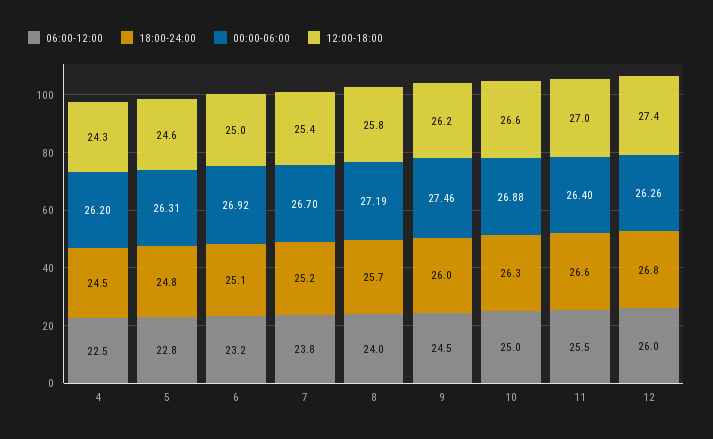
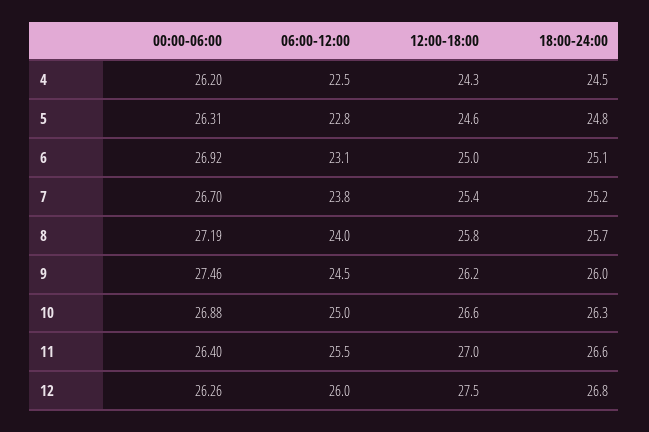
  {
    "06:00-12:00": {
      "4": 22.5,
      "5": 22.8,
-     "6": 23.2,
+     "6": 23.1,
      "7": 23.8,
      "8": 24,
      "9": 24.5,
      "10": 25,
      "11": 25.5,
      "12": 26
    },
    "18:00-24:00": {
      "4": 24.5,
      "5": 24.8,
      "6": 25.1,
      "7": 25.2,
      "8": 25.7,
      "9": 26,
      "10": 26.3,
      "11": 26.6,
      "12": 26.8
    },
    "00:00-06:00": {
      "4": 26.2,
      "5": 26.31,
      "6": 26.92,
      "7": 26.7,
      "8": 27.19,
      "9": 27.46,
      "10": 26.88,
      "11": 26.4,
      "12": 26.26
    },
    "12:00-18:00": {
      "4": 24.3,
      "5": 24.6,
      "6": 25,
      "7": 25.4,
      "8": 25.8,
      "9": 26.2,
      "10": 26.6,
      "11": 27,
-     "12": 27.4
+     "12": 27.5
    }
  }

